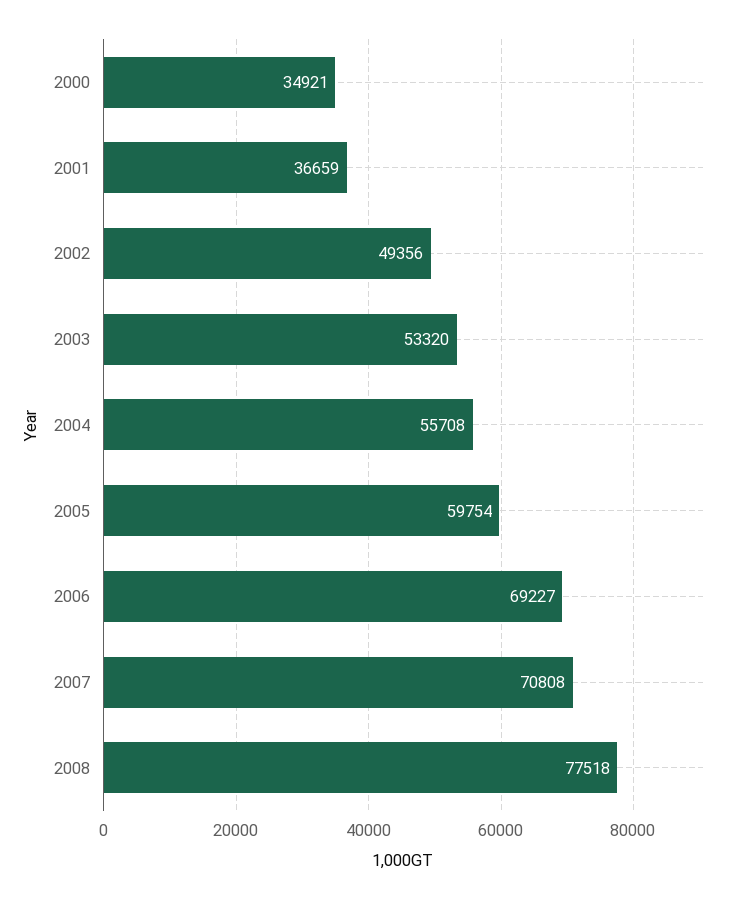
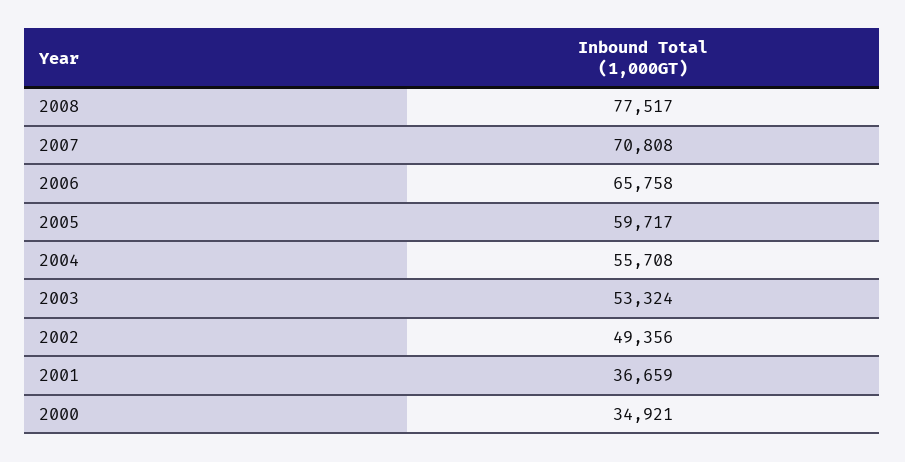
  {
    "2000": 34921,
    "2001": 36659,
    "2002": 49356,
-   "2003": 53320,
+   "2003": 53324,
    "2004": 55708,
-   "2005": 59754,
+   "2005": 59717,
-   "2006": 69227,
+   "2006": 65758,
    "2007": 70808,
-   "2008": 77518
+   "2008": 77517
  }

